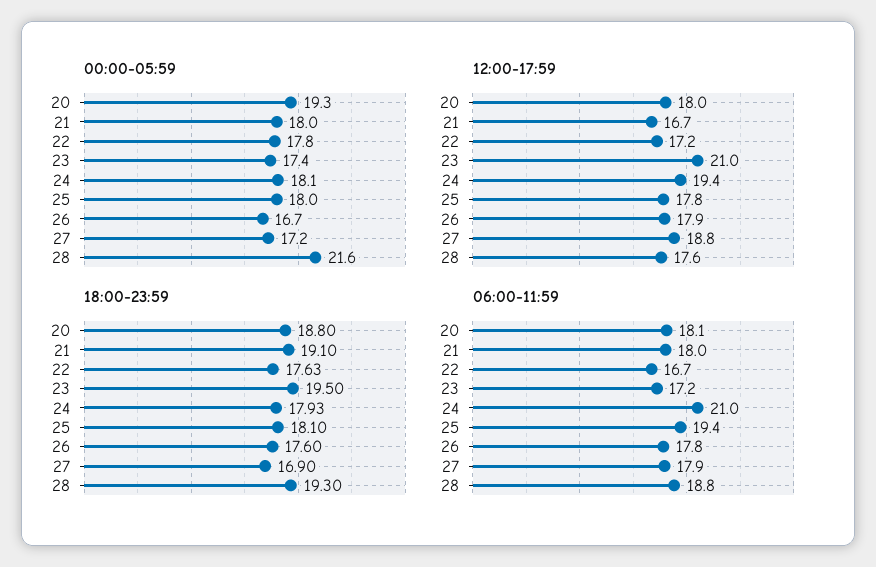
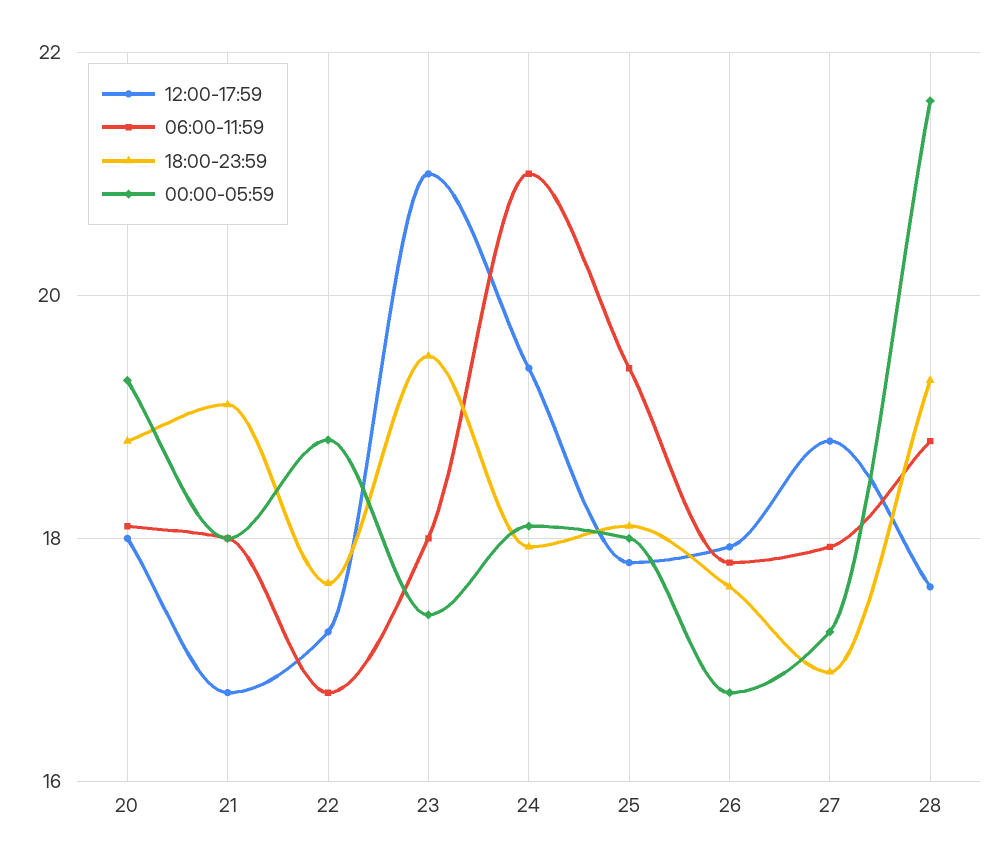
  {
    "00:00-05:59": {
      "20": 19.3,
      "21": 18,
-     "22": 17.8,
+     "22": 18.8,
      "23": 17.4,
      "24": 18.1,
      "25": 18,
      "26": 16.7,
      "27": 17.2,
      "28": 21.6
    },
    "12:00-17:59": {
      "20": 18,
      "21": 16.7,
      "22": 17.2,
      "23": 21,
      "24": 19.4,
      "25": 17.8,
      "26": 17.9,
      "27": 18.8,
      "28": 17.6
    },
    "18:00-23:59": {
      "20": 18.8,
      "21": 19.1,
      "22": 17.63,
      "23": 19.5,
      "24": 17.93,
      "25": 18.1,
      "26": 17.6,
      "27": 16.9,
      "28": 19.3
    },
    "06:00-11:59": {
      "20": 18.1,
      "21": 18,
      "22": 16.7,
-     "23": 17.2,
+     "23": 18,
      "24": 21,
      "25": 19.4,
      "26": 17.8,
      "27": 17.9,
      "28": 18.8
    }
  }

